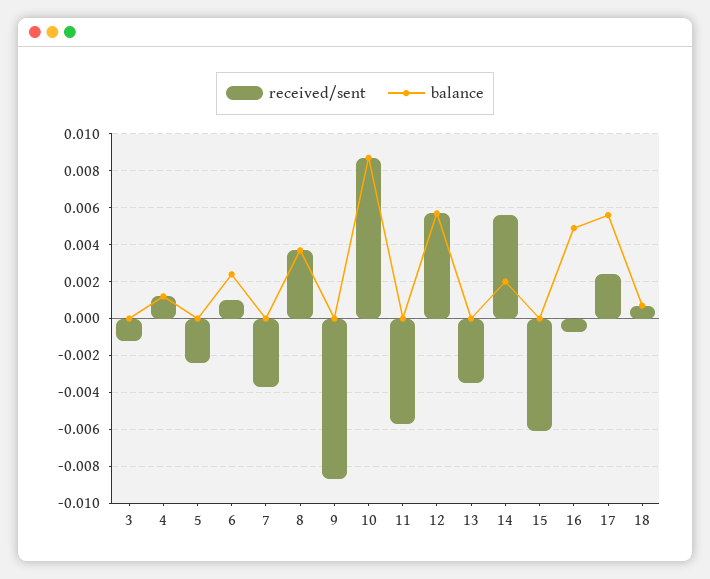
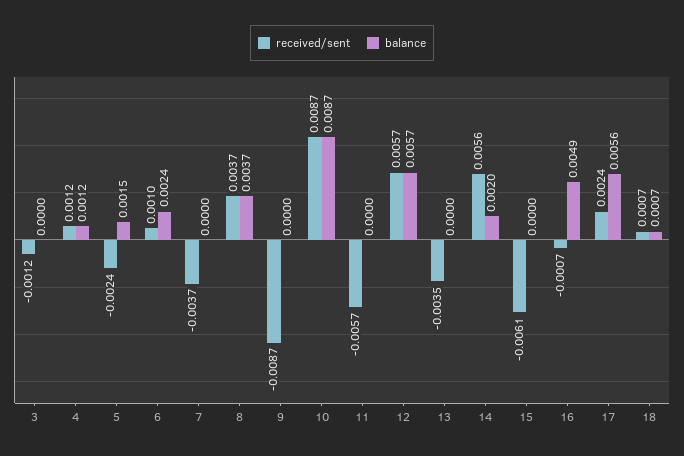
  {
    "received/sent": {
      "3": -0.0012,
      "4": 0.0012,
      "5": -0.0024,
      "6": 0.001,
      "7": -0.0037,
      "8": 0.0037,
      "9": -0.0087,
      "10": 0.0087,
      "11": -0.0057,
      "12": 0.0057,
      "13": -0.0035,
      "14": 0.0056,
      "15": -0.0061,
      "16": -0.0007,
      "17": 0.0024,
      "18": 0.0007
    },
    "balance": {
      "3": 0,
      "4": 0.0012,
-     "5": 0,
+     "5": 0.0015,
      "6": 0.0024,
      "7": 0,
      "8": 0.0037,
      "9": 0,
      "10": 0.0087,
      "11": 0,
      "12": 0.0057,
      "13": 0,
      "14": 0.002,
      "15": 0,
      "16": 0.0049,
      "17": 0.0056,
      "18": 0.0007
    }
  }

